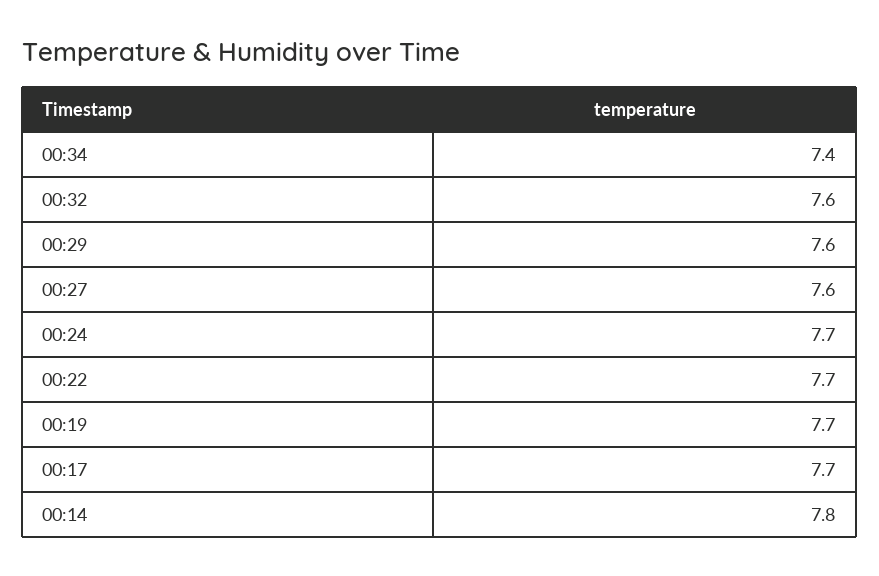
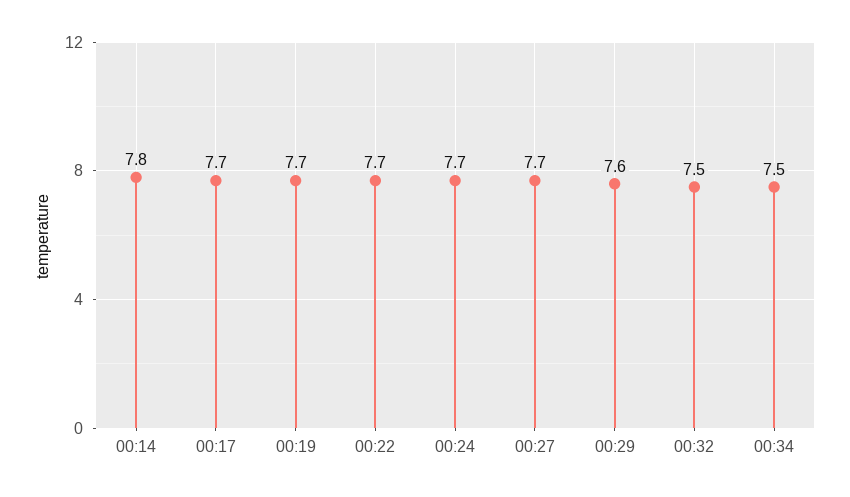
  {
-   "00:34": 7.4,
+   "00:34": 7.5,
-   "00:32": 7.6,
+   "00:32": 7.5,
    "00:29": 7.6,
-   "00:27": 7.6,
+   "00:27": 7.7,
    "00:24": 7.7,
    "00:22": 7.7,
    "00:19": 7.7,
    "00:17": 7.7,
    "00:14": 7.8
  }

